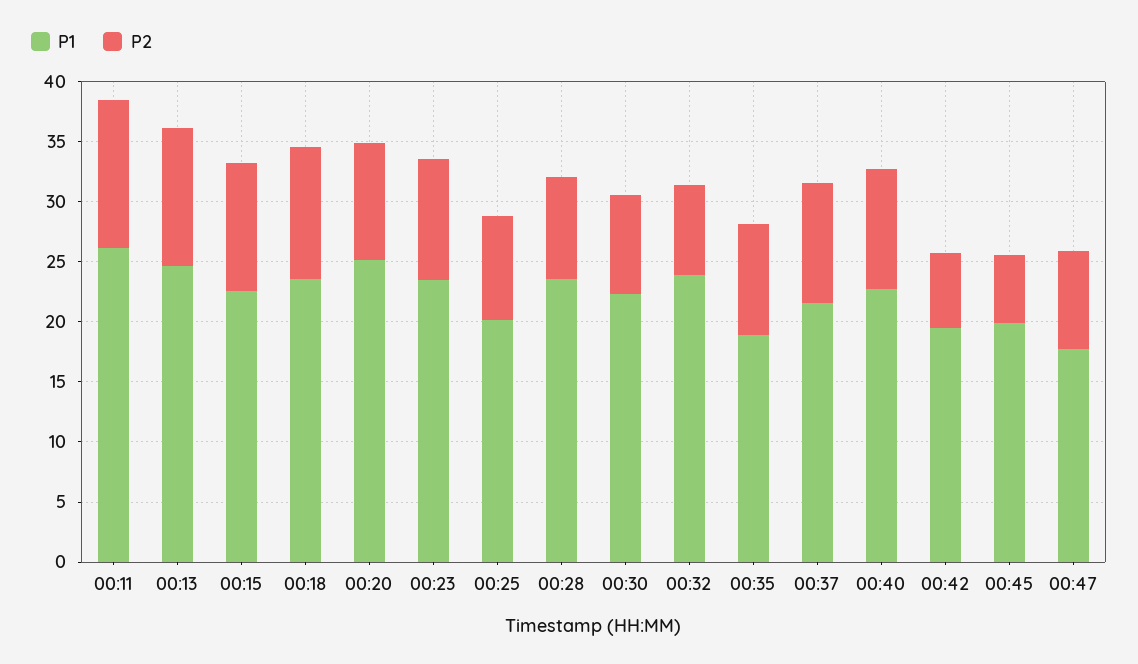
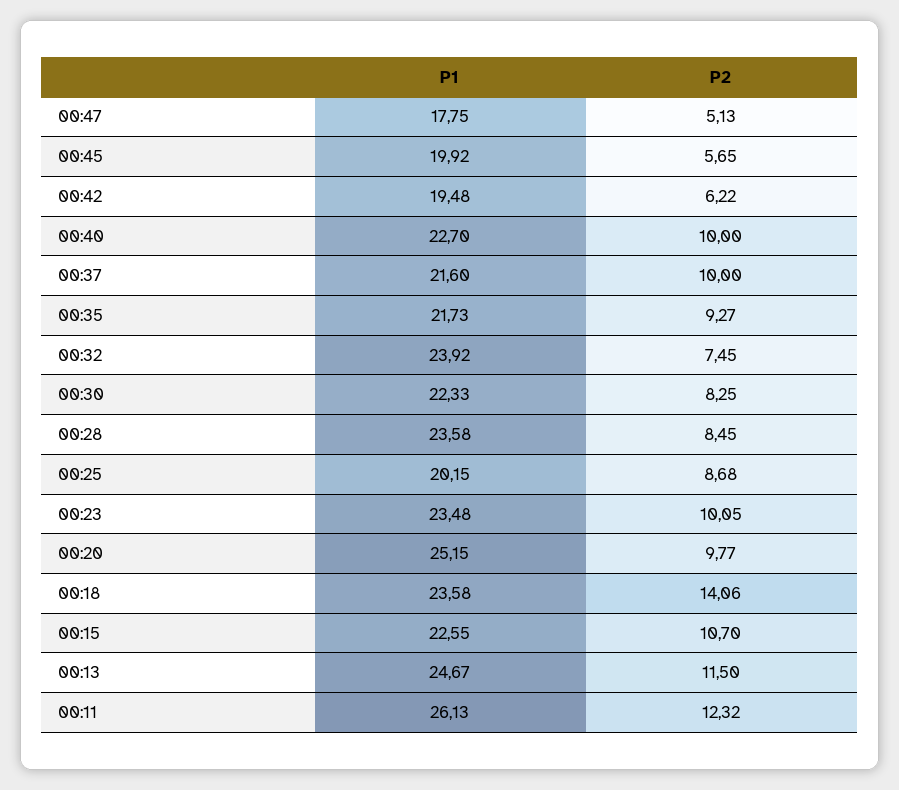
  {
    "P1": {
      "00:11": 26.13,
      "00:13": 24.67,
      "00:15": 22.55,
      "00:18": 23.58,
      "00:20": 25.15,
      "00:23": 23.48,
      "00:25": 20.15,
      "00:28": 23.58,
      "00:30": 22.33,
      "00:32": 23.92,
-     "00:35": 19,
+     "00:35": 21.73,
      "00:37": 21.6,
      "00:40": 22.7,
      "00:42": 19.48,
      "00:45": 19.92,
      "00:47": 17.75
    },
    "P2": {
      "00:11": 12.32,
      "00:13": 11.5,
      "00:15": 10.7,
-     "00:18": 11,
+     "00:18": 14.06,
      "00:20": 9.77,
      "00:23": 10.05,
      "00:25": 8.68,
      "00:28": 8.45,
      "00:30": 8.25,
      "00:32": 7.45,
      "00:35": 9.27,
      "00:37": 10,
      "00:40": 10,
      "00:42": 6.22,
      "00:45": 5.65,
-     "00:47": 8
+     "00:47": 5.13
    }
  }

